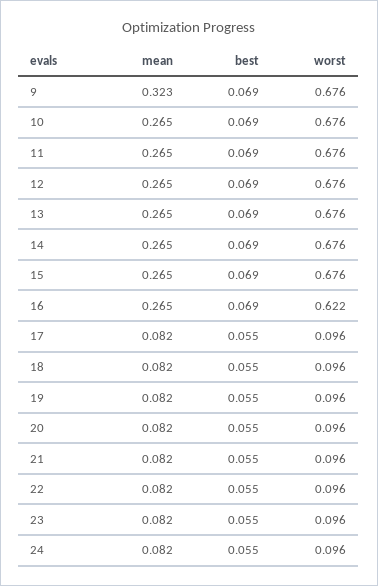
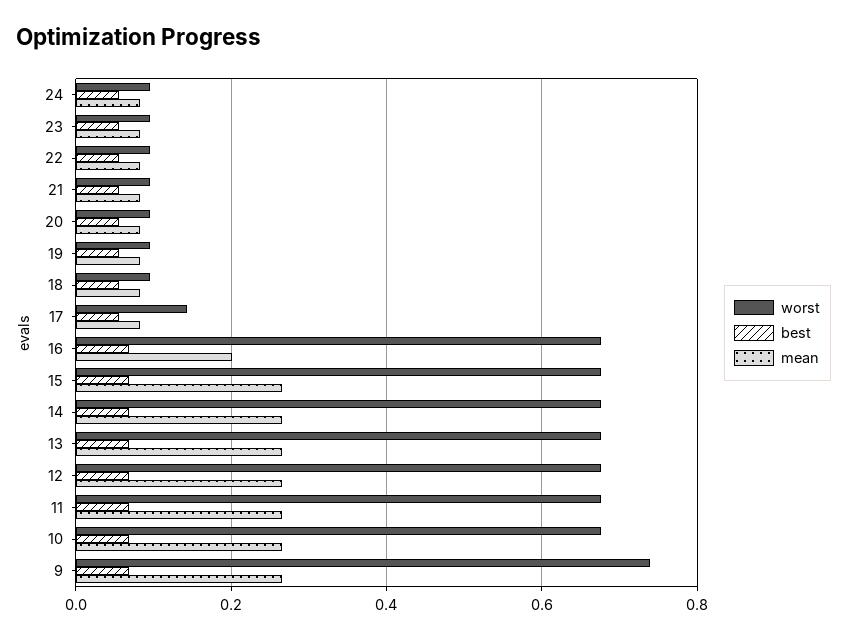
  {
    "mean": {
-     "9": 0.323,
+     "9": 0.26,
      "10": 0.265,
      "11": 0.265,
      "12": 0.265,
      "13": 0.265,
      "14": 0.265,
      "15": 0.265,
-     "16": 0.265,
+     "16": 0.2,
      "17": 0.082,
      "18": 0.082,
      "19": 0.082,
      "20": 0.082,
      "21": 0.082,
      "22": 0.082,
      "23": 0.082,
      "24": 0.082
    },
    "best": {
      "9": 0.069,
      "10": 0.069,
      "11": 0.069,
      "12": 0.069,
      "13": 0.069,
      "14": 0.069,
      "15": 0.069,
      "16": 0.069,
      "17": 0.055,
      "18": 0.055,
      "19": 0.055,
      "20": 0.055,
      "21": 0.055,
      "22": 0.055,
      "23": 0.055,
      "24": 0.055
    },
    "worst": {
-     "9": 0.676,
+     "9": 0.74,
      "10": 0.676,
      "11": 0.676,
      "12": 0.676,
      "13": 0.676,
      "14": 0.676,
      "15": 0.676,
-     "16": 0.622,
+     "16": 0.68,
-     "17": 0.096,
+     "17": 0.14,
      "18": 0.096,
      "19": 0.096,
      "20": 0.096,
      "21": 0.096,
      "22": 0.096,
      "23": 0.096,
      "24": 0.096
    }
  }

